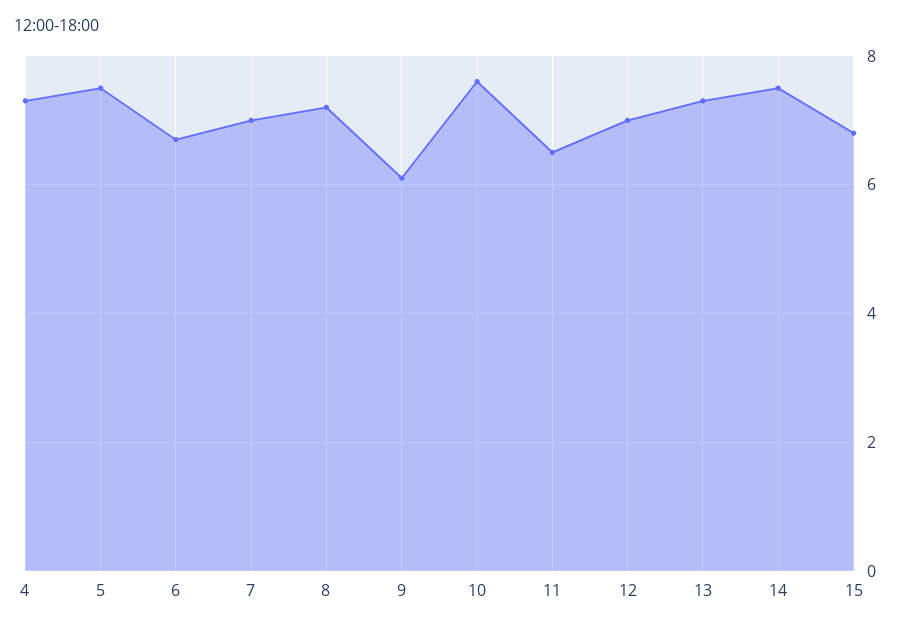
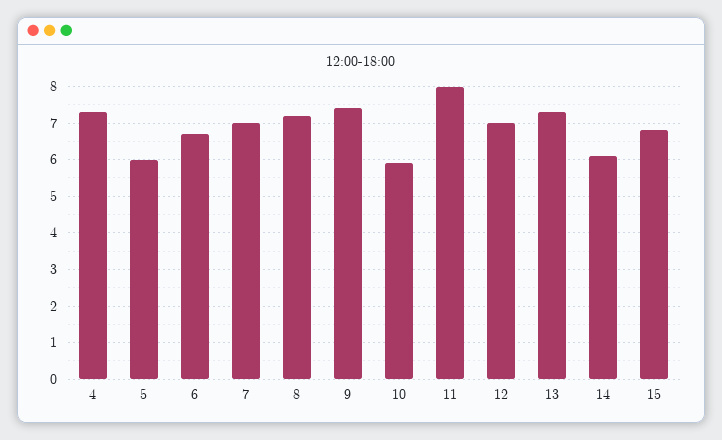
  {
    "4": 7.5,
-   "5": 7.5,
+   "5": 6,
    "6": 6.5,
    "7": 7,
    "8": 7,
-   "9": 6,
+   "9": 7.5,
-   "10": 7.5,
+   "10": 6,
-   "11": 6.5,
+   "11": 8,
    "12": 7,
    "13": 7.5,
-   "14": 7.5,
+   "14": 6,
    "15": 7
  }

